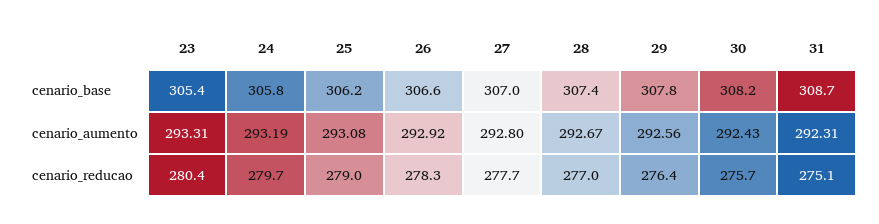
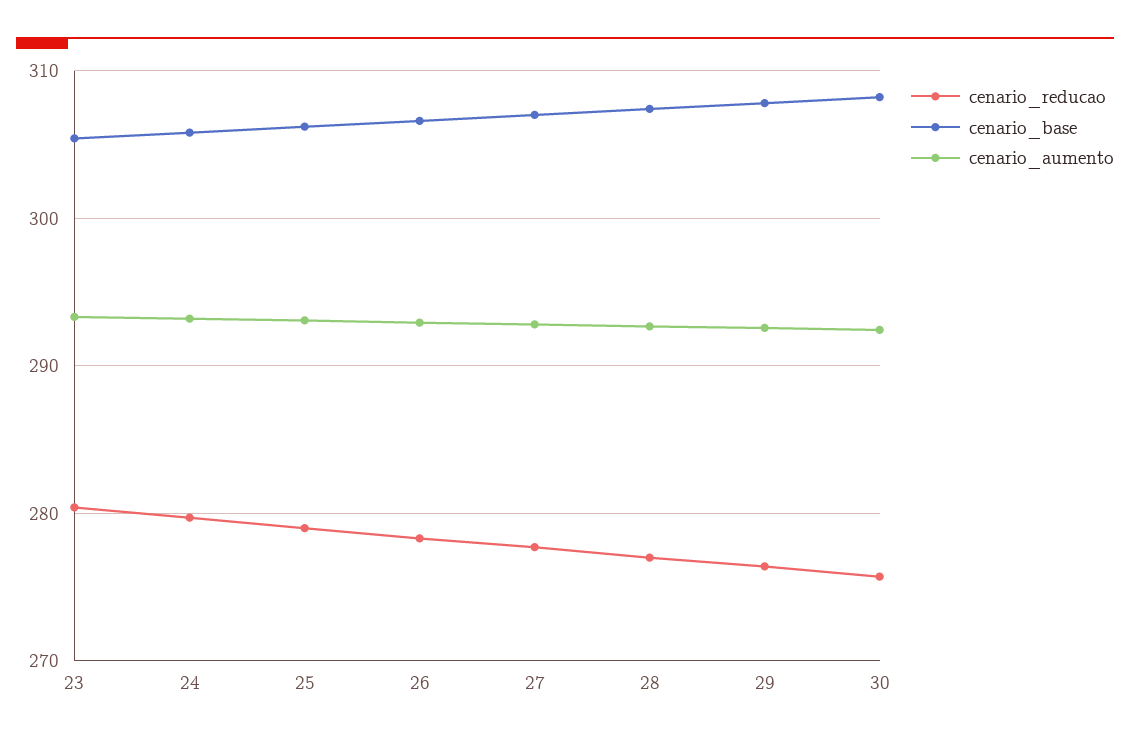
  {
    "cenario_base": {
      "23": 305.4,
      "24": 305.8,
      "25": 306.2,
      "26": 306.6,
      "27": 307,
      "28": 307.4,
      "29": 307.8,
-     "30": 308.2,
+     "30": 308.2
-     "31": 308.7
    },
    "cenario_aumento": {
      "23": 293.31,
      "24": 293.19,
      "25": 293.08,
      "26": 292.92,
      "27": 292.8,
      "28": 292.67,
      "29": 292.56,
-     "30": 292.43,
+     "30": 292.43
-     "31": 292.31
    },
    "cenario_reducao": {
      "23": 280.4,
      "24": 279.7,
      "25": 279,
      "26": 278.3,
      "27": 277.7,
      "28": 277,
      "29": 276.4,
-     "30": 275.7,
+     "30": 275.7
-     "31": 275.1
    }
  }

